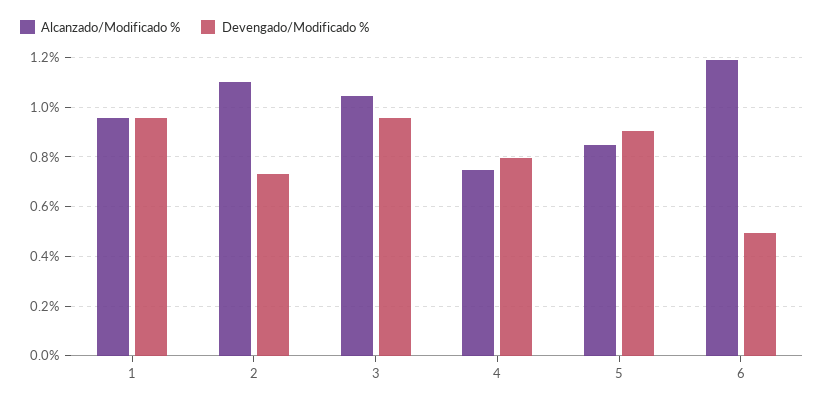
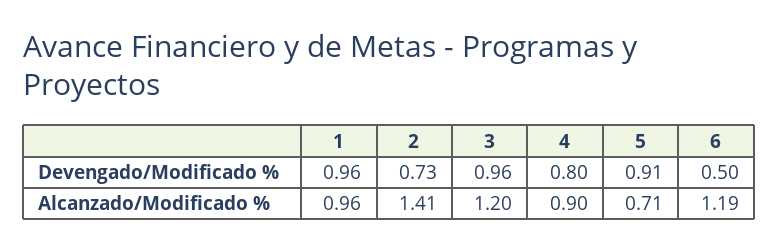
  {
    "Alcanzado/Modificado %": {
      "1": 0.96,
-     "2": 1.1,
+     "2": 1.41,
-     "3": 1.05,
+     "3": 1.2,
-     "4": 0.75,
+     "4": 0.9,
-     "5": 0.85,
+     "5": 0.71,
      "6": 1.19
    },
    "Devengado/Modificado %": {
      "1": 0.96,
      "2": 0.73,
      "3": 0.96,
      "4": 0.8,
      "5": 0.91,
      "6": 0.5
    }
  }

